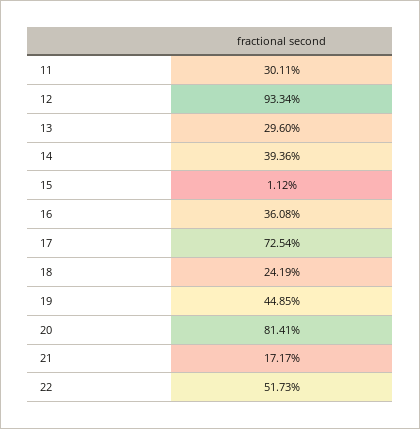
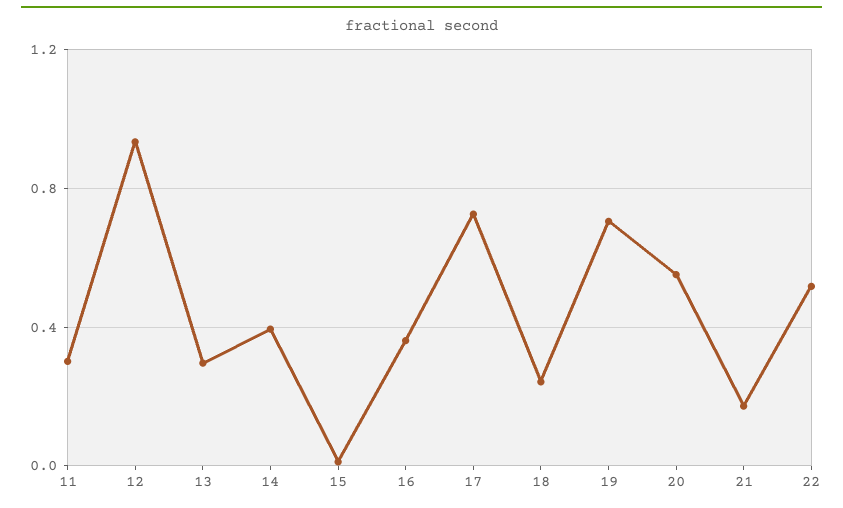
  {
    "11": 0.3011,
    "12": 0.9334,
    "13": 0.296,
    "14": 0.3936,
    "15": 0.0112,
    "16": 0.3608,
    "17": 0.7254,
    "18": 0.2419,
-   "19": 0.4485,
+   "19": 0.7,
-   "20": 0.8141,
+   "20": 0.55,
    "21": 0.1717,
    "22": 0.5173
  }

